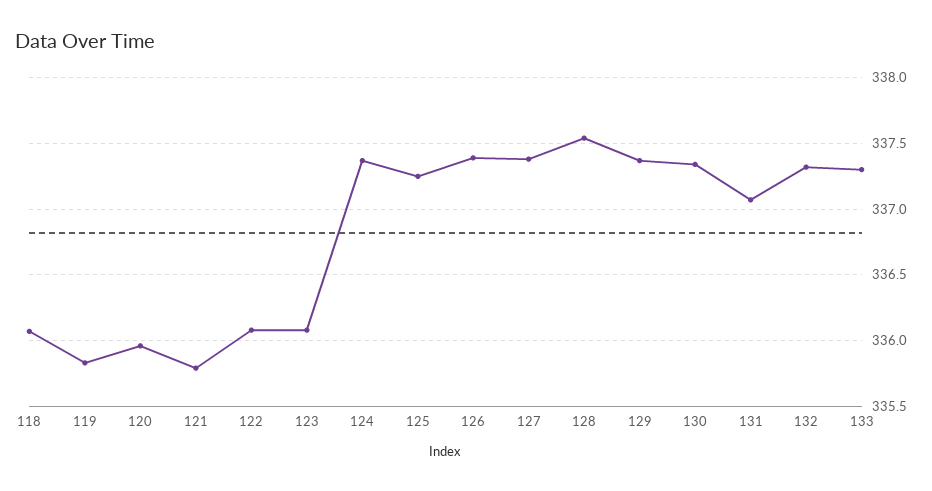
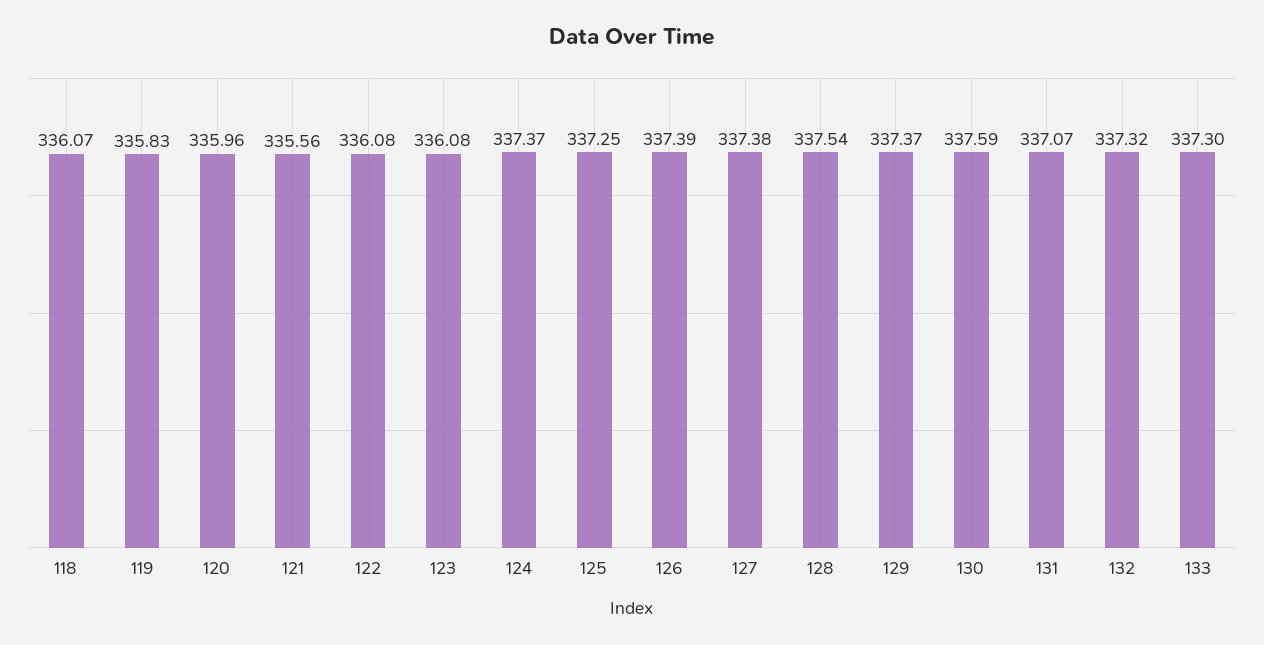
  {
    "118": 336.07,
    "119": 335.83,
    "120": 335.96,
-   "121": 335.8,
+   "121": 335.56,
    "122": 336.08,
    "123": 336.08,
    "124": 337.37,
    "125": 337.25,
    "126": 337.39,
    "127": 337.38,
    "128": 337.54,
    "129": 337.37,
-   "130": 337.35,
+   "130": 337.59,
    "131": 337.07,
    "132": 337.32,
    "133": 337.3
  }

